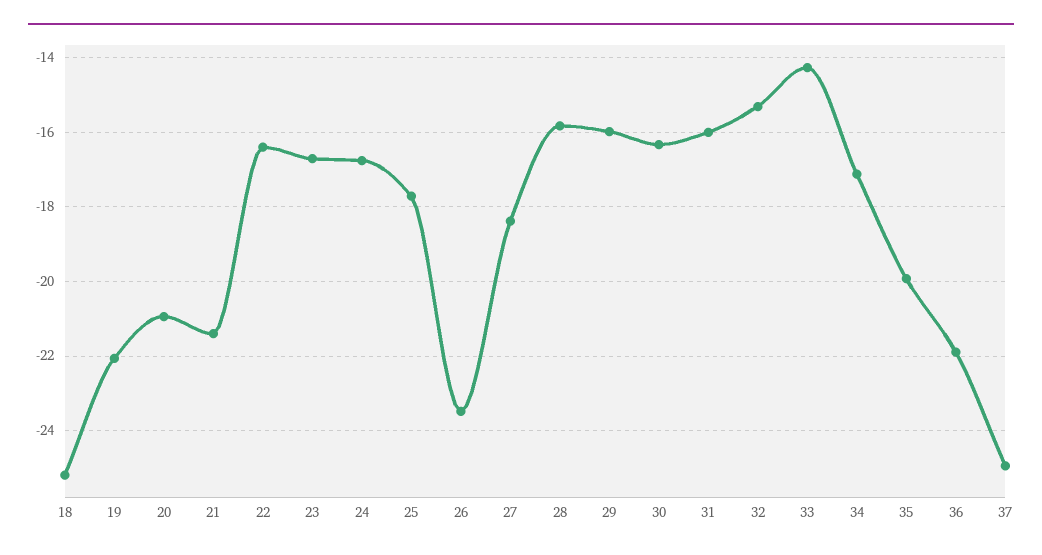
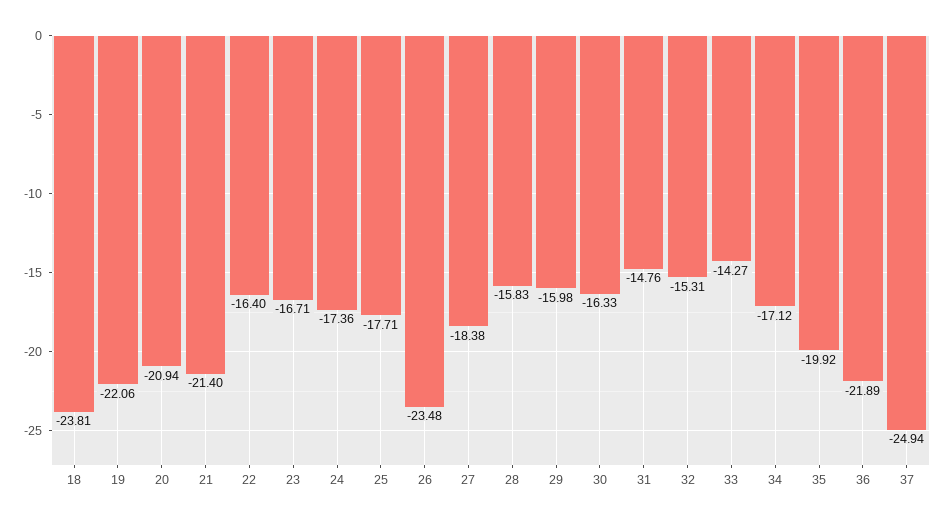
  {
-   "18": -25.2,
+   "18": -23.81,
    "19": -22.06,
    "20": -20.94,
    "21": -21.4,
    "22": -16.4,
    "23": -16.71,
-   "24": -16.8,
+   "24": -17.36,
    "25": -17.71,
    "26": -23.48,
    "27": -18.38,
    "28": -15.83,
    "29": -15.98,
    "30": -16.33,
-   "31": -16,
+   "31": -14.76,
    "32": -15.31,
    "33": -14.27,
    "34": -17.12,
    "35": -19.92,
    "36": -21.89,
    "37": -24.94
  }

